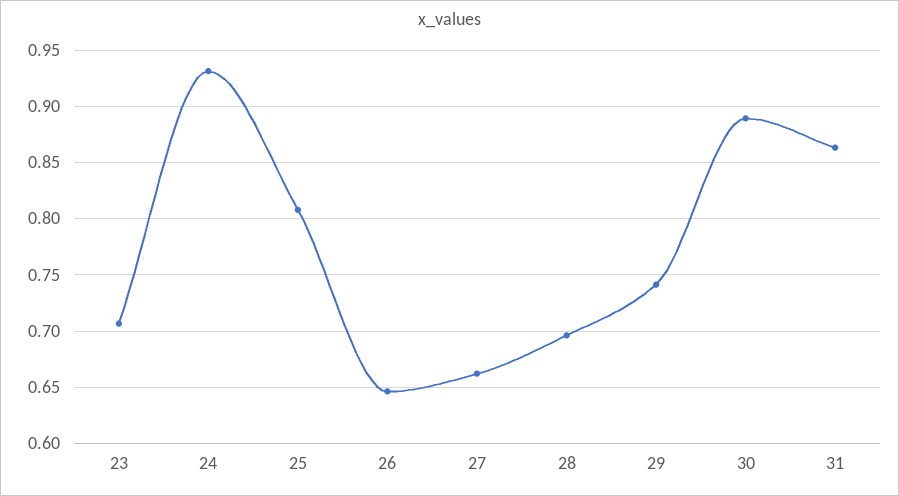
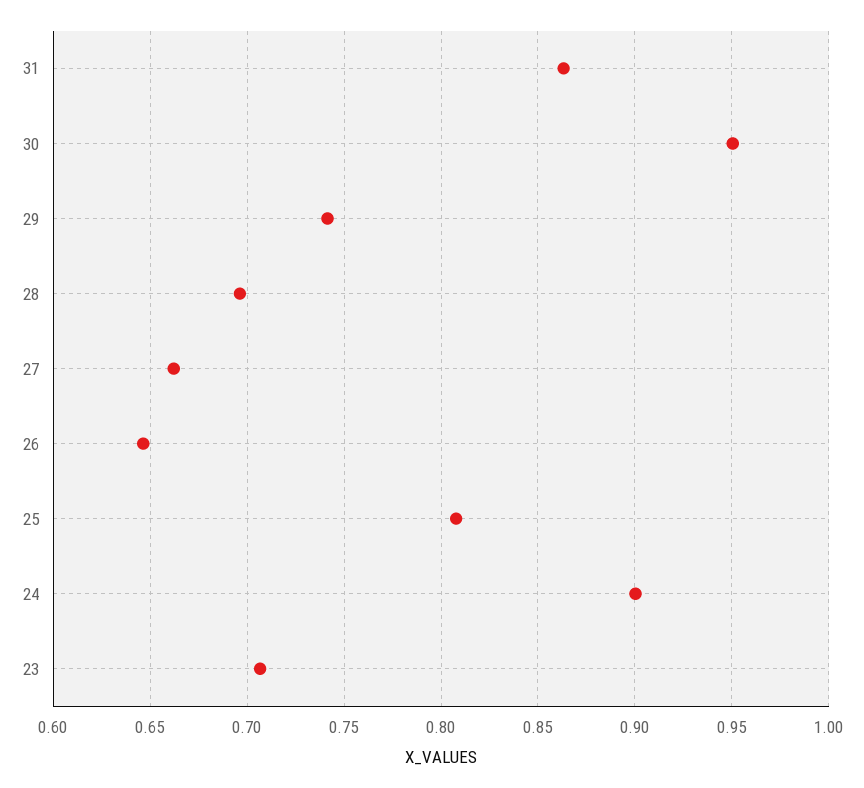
  {
    "23": 0.705,
-   "24": 0.93,
+   "24": 0.9,
    "25": 0.81,
    "26": 0.645,
    "27": 0.66,
    "28": 0.695,
    "29": 0.74,
-   "30": 0.89,
+   "30": 0.95,
    "31": 0.865
  }

